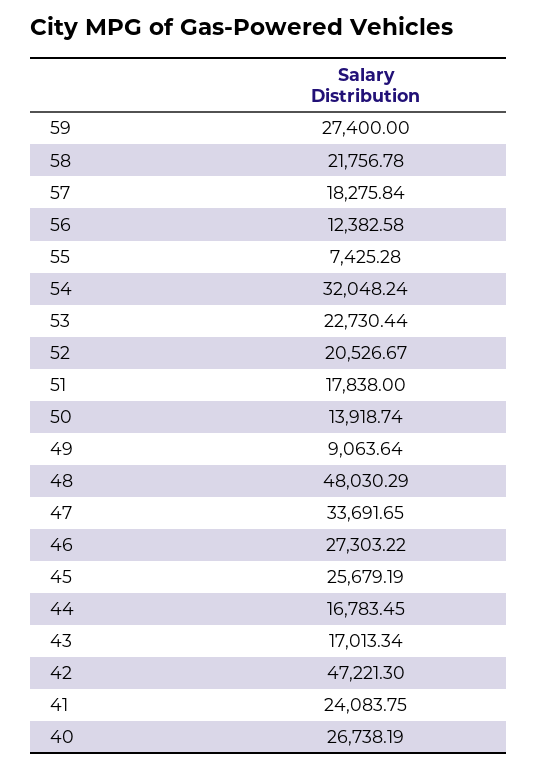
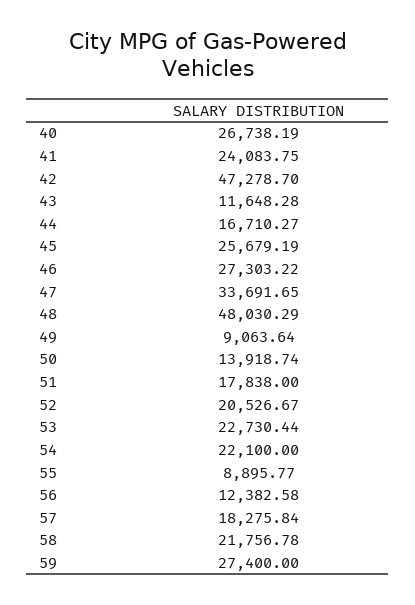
  {
    "59": 27400,
    "58": 21756.78,
    "57": 18275.84,
    "56": 12382.58,
-   "55": 7425.28,
+   "55": 8895.77,
-   "54": 32048.24,
+   "54": 22100,
    "53": 22730.44,
    "52": 20526.67,
    "51": 17838,
    "50": 13918.74,
    "49": 9063.64,
    "48": 48030.29,
    "47": 33691.65,
    "46": 27303.22,
    "45": 25679.19,
-   "44": 16783.45,
+   "44": 16710.27,
-   "43": 17013.34,
+   "43": 11648.28,
-   "42": 47221.3,
+   "42": 47278.7,
    "41": 24083.75,
    "40": 26738.19
  }

